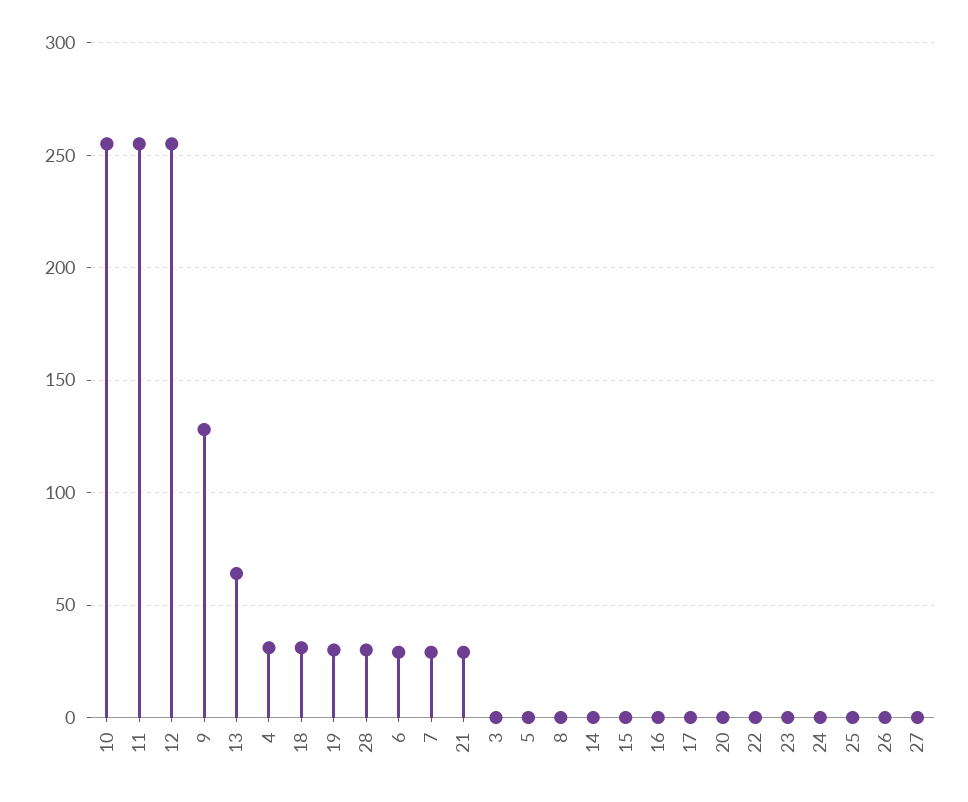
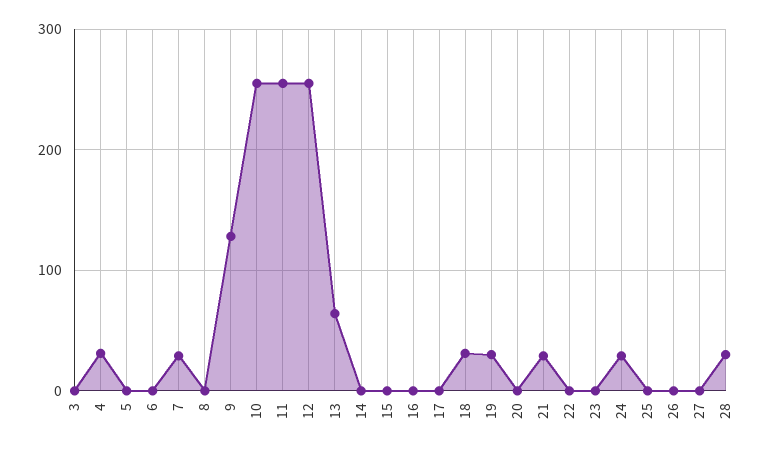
  {
    "10": 255,
    "11": 255,
    "12": 255,
    "9": 130,
    "13": 65,
    "4": 30,
    "18": 30,
    "19": 30,
    "28": 30,
-   "6": 30,
+   "6": 0,
    "7": 30,
    "21": 30,
    "3": 0,
    "5": 0,
    "8": 0,
    "14": 0,
    "15": 0,
    "16": 0,
    "17": 0,
    "20": 0,
    "22": 0,
    "23": 0,
-   "24": 0,
+   "24": 30,
    "25": 0,
    "26": 0,
    "27": 0
  }

